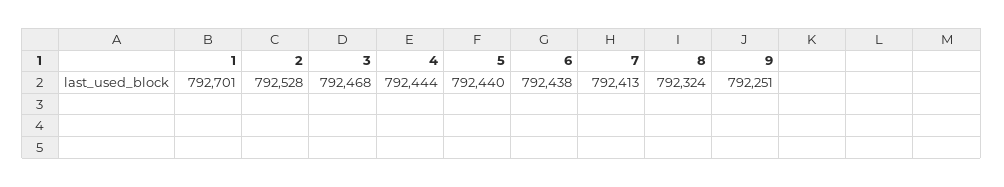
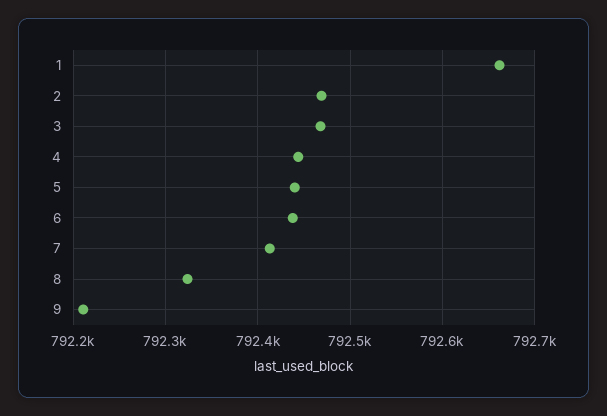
  {
-   "1": 792701,
+   "1": 792660,
-   "2": 792528,
+   "2": 792470,
    "3": 792468,
    "4": 792444,
    "5": 792440,
    "6": 792438,
    "7": 792413,
    "8": 792324,
-   "9": 792251
+   "9": 792210
  }

